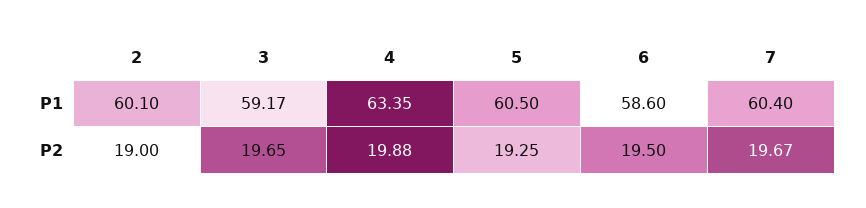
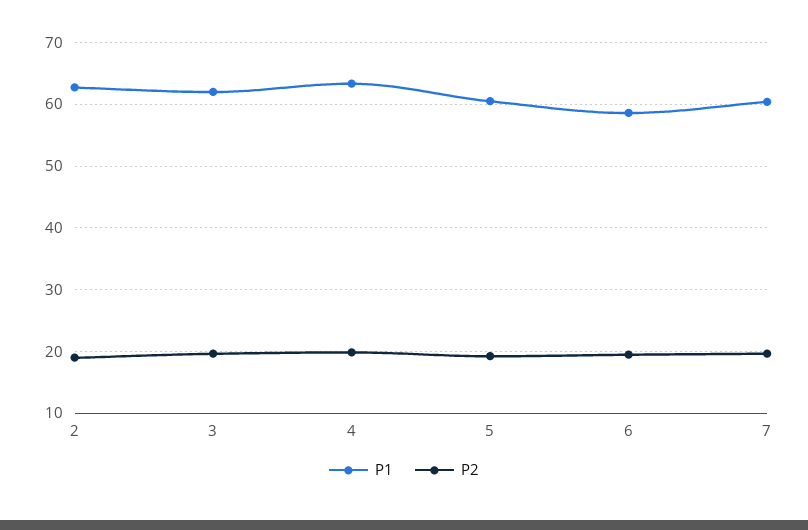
  {
    "P1": {
-     "2": 60.1,
+     "2": 63,
-     "3": 59.17,
+     "3": 62,
      "4": 63.35,
      "5": 60.5,
      "6": 58.6,
      "7": 60.4
    },
    "P2": {
      "2": 19,
      "3": 19.65,
      "4": 19.88,
      "5": 19.25,
      "6": 19.5,
      "7": 19.67
    }
  }

